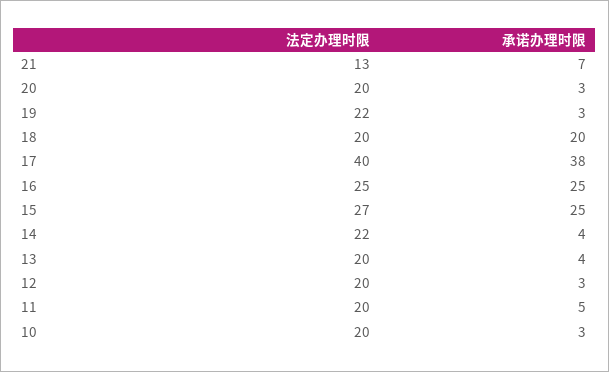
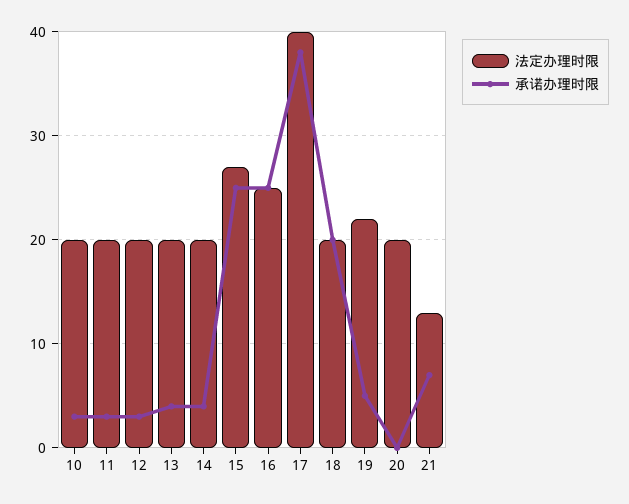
  {
    "法定办理时限": {
      "21": 13,
      "20": 20,
      "19": 22,
      "18": 20,
      "17": 40,
      "16": 25,
      "15": 27,
-     "14": 22,
+     "14": 20,
      "13": 20,
      "12": 20,
      "11": 20,
      "10": 20
    },
    "承诺办理时限": {
      "21": 7,
-     "20": 3,
+     "20": 0,
-     "19": 3,
+     "19": 5,
      "18": 20,
      "17": 38,
      "16": 25,
      "15": 25,
      "14": 4,
      "13": 4,
      "12": 3,
-     "11": 5,
+     "11": 3,
      "10": 3
    }
  }

